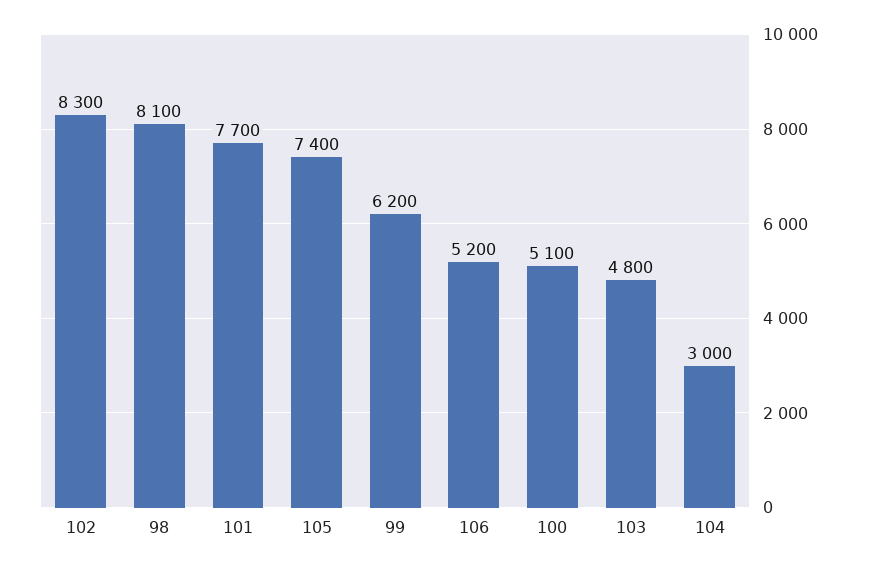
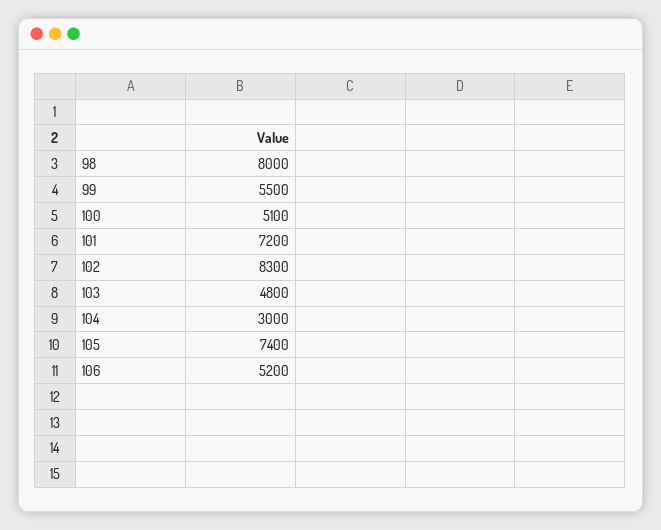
  {
    "102": 8300,
-   "98": 8100,
+   "98": 8000,
-   "101": 7700,
+   "101": 7200,
    "105": 7400,
-   "99": 6200,
+   "99": 5500,
    "106": 5200,
    "100": 5100,
    "103": 4800,
    "104": 3000
  }

